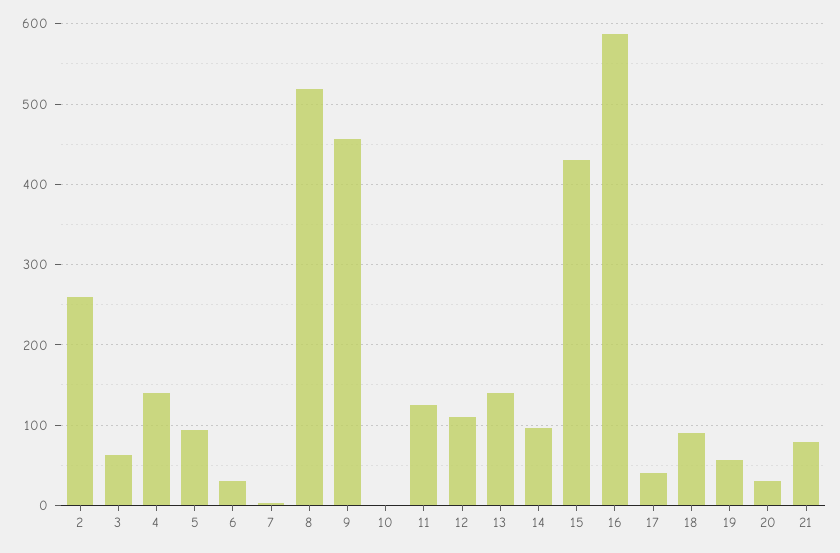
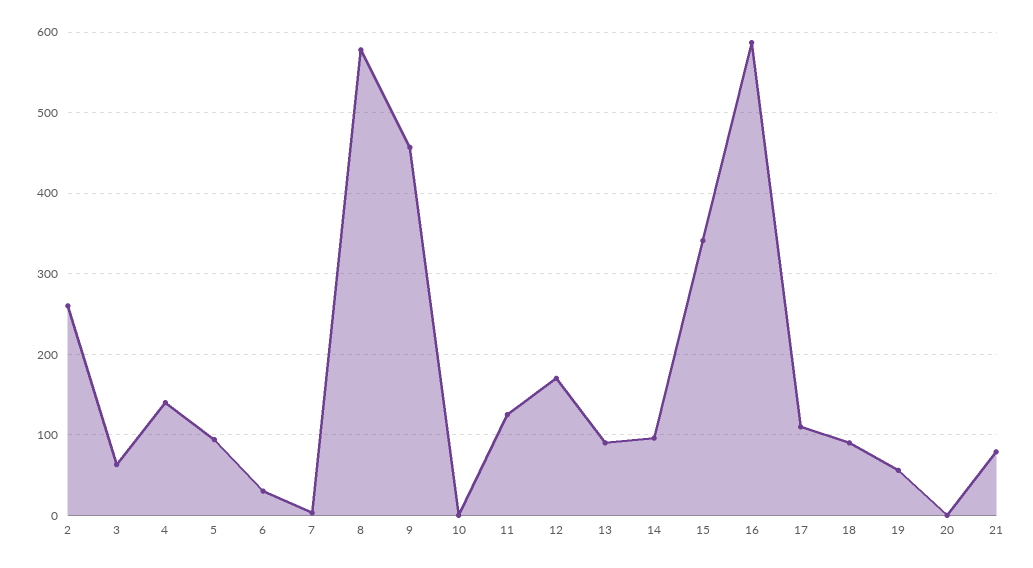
  {
    "2": 260,
    "3": 60,
    "4": 140,
    "5": 90,
    "6": 30,
    "7": 0,
-   "8": 520,
+   "8": 580,
    "9": 460,
    "10": 0,
    "11": 130,
-   "12": 110,
+   "12": 170,
-   "13": 140,
+   "13": 90,
    "14": 100,
-   "15": 430,
+   "15": 340,
    "16": 590,
-   "17": 40,
+   "17": 110,
    "18": 90,
    "19": 60,
-   "20": 30,
+   "20": 0,
    "21": 80
  }

